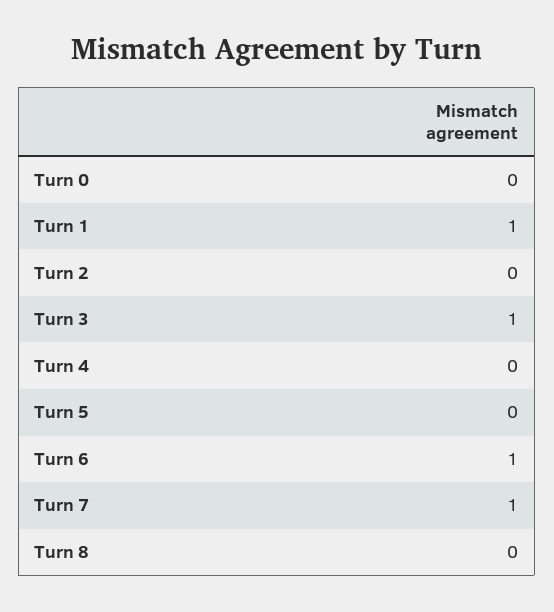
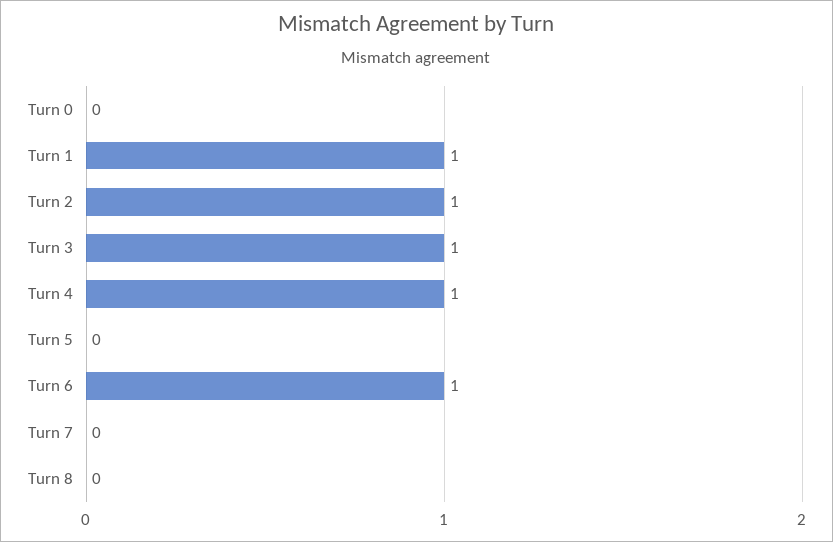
  {
    "Turn 0": 0,
    "Turn 1": 1,
-   "Turn 2": 0,
+   "Turn 2": 1,
    "Turn 3": 1,
-   "Turn 4": 0,
+   "Turn 4": 1,
    "Turn 5": 0,
    "Turn 6": 1,
-   "Turn 7": 1,
+   "Turn 7": 0,
    "Turn 8": 0
  }

